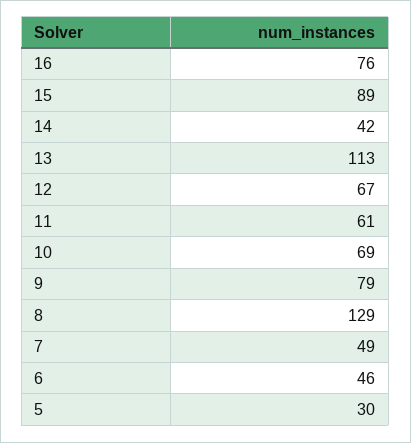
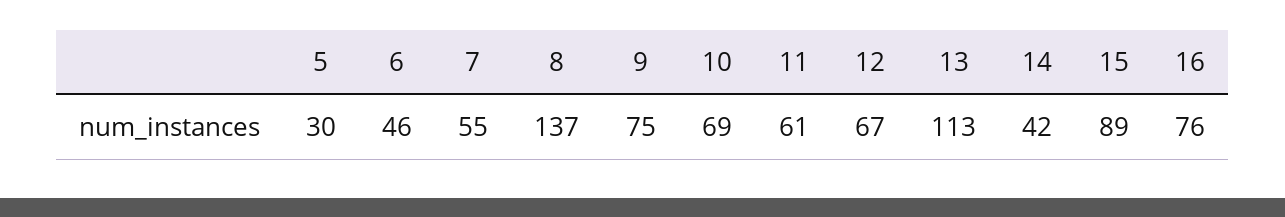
  {
    "16": 76,
    "15": 89,
    "14": 42,
    "13": 113,
    "12": 67,
    "11": 61,
    "10": 69,
-   "9": 79,
+   "9": 75,
-   "8": 129,
+   "8": 137,
-   "7": 49,
+   "7": 55,
    "6": 46,
    "5": 30
  }

